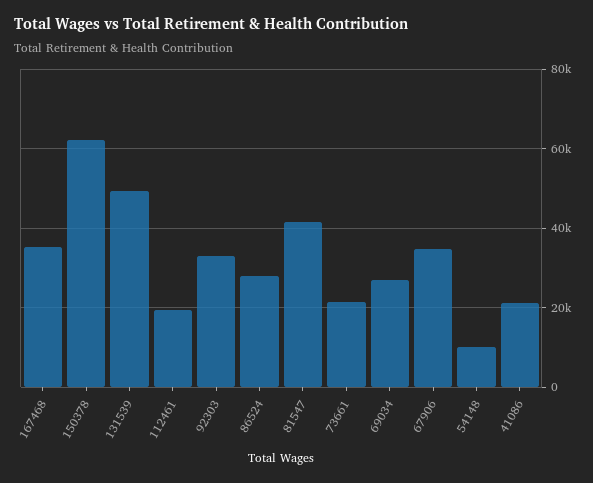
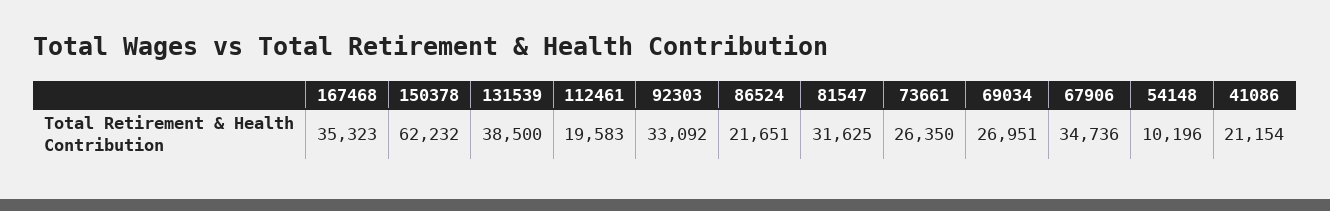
  {
    "167468": 35323,
    "150378": 62232,
-   "131539": 50000,
+   "131539": 38500,
    "112461": 19583,
    "92303": 33092,
-   "86524": 28000,
+   "86524": 21651,
-   "81547": 42000,
+   "81547": 31625,
-   "73661": 22000,
+   "73661": 26350,
    "69034": 26951,
    "67906": 34736,
    "54148": 10196,
    "41086": 21154
  }

